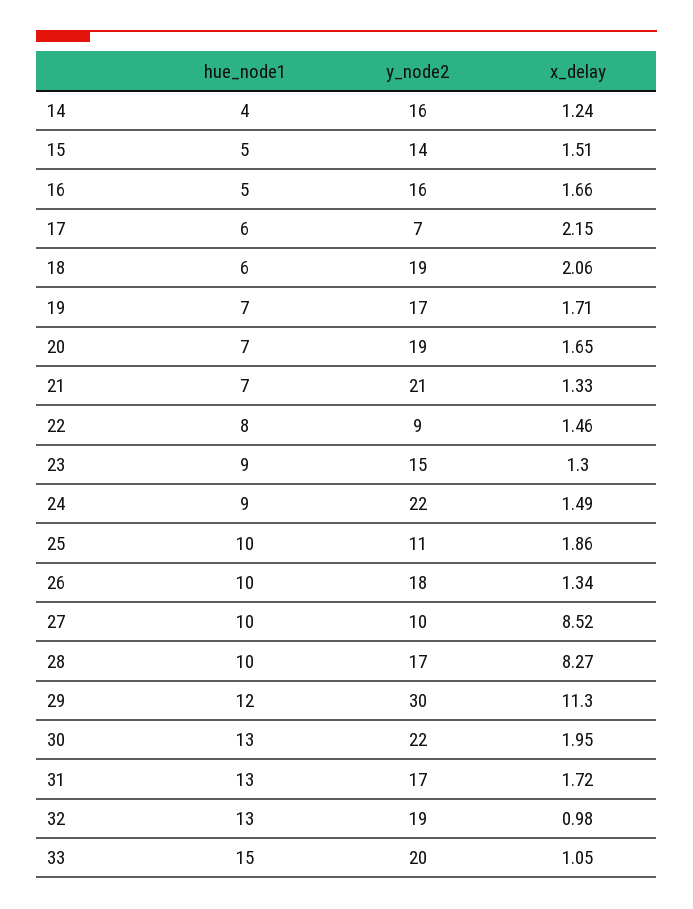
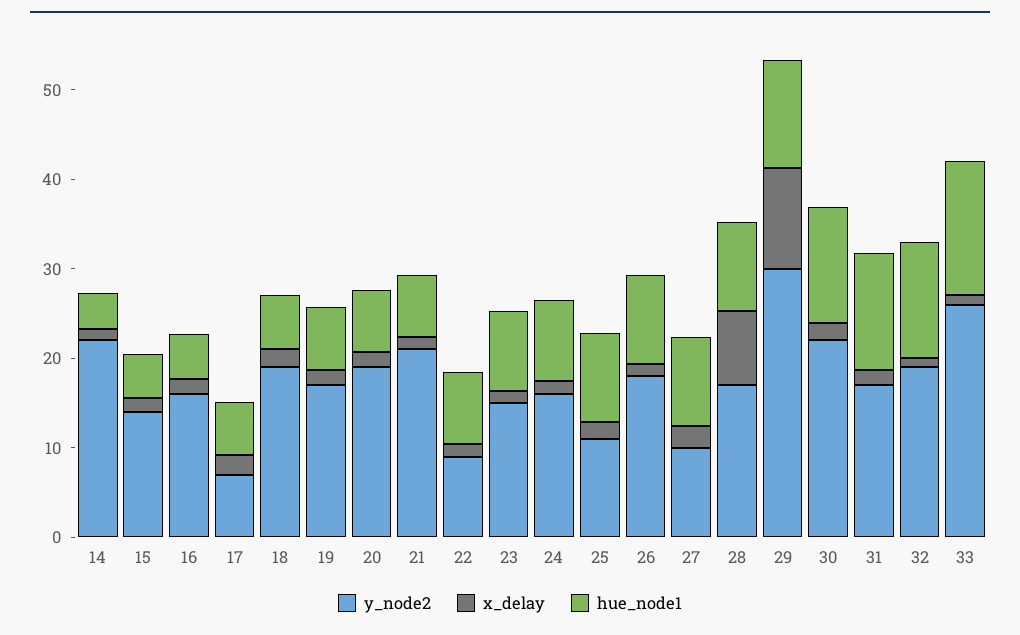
  {
    "hue_node1": {
      "14": 4,
      "15": 5,
      "16": 5,
      "17": 6,
      "18": 6,
      "19": 7,
      "20": 7,
      "21": 7,
      "22": 8,
      "23": 9,
      "24": 9,
      "25": 10,
      "26": 10,
      "27": 10,
      "28": 10,
      "29": 12,
      "30": 13,
      "31": 13,
      "32": 13,
      "33": 15
    },
    "y_node2": {
-     "14": 16,
+     "14": 22,
      "15": 14,
      "16": 16,
      "17": 7,
      "18": 19,
      "19": 17,
      "20": 19,
      "21": 21,
      "22": 9,
      "23": 15,
-     "24": 22,
+     "24": 16,
      "25": 11,
      "26": 18,
      "27": 10,
      "28": 17,
      "29": 30,
      "30": 22,
      "31": 17,
      "32": 19,
-     "33": 20
+     "33": 26
    },
    "x_delay": {
      "14": 1.24,
      "15": 1.51,
      "16": 1.66,
      "17": 2.15,
      "18": 2.06,
      "19": 1.71,
      "20": 1.65,
      "21": 1.33,
      "22": 1.46,
      "23": 1.3,
      "24": 1.49,
      "25": 1.86,
      "26": 1.34,
-     "27": 8.52,
+     "27": 2,
      "28": 8.27,
      "29": 11.3,
      "30": 1.95,
      "31": 1.72,
      "32": 0.98,
      "33": 1.05
    }
  }

